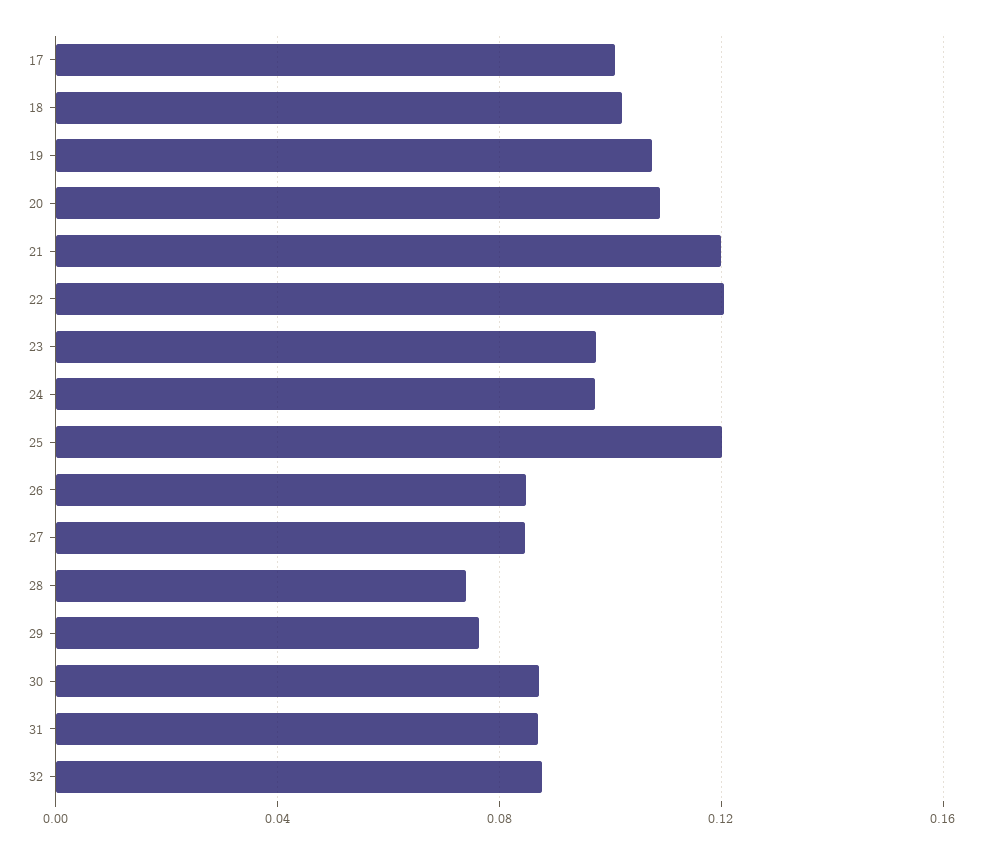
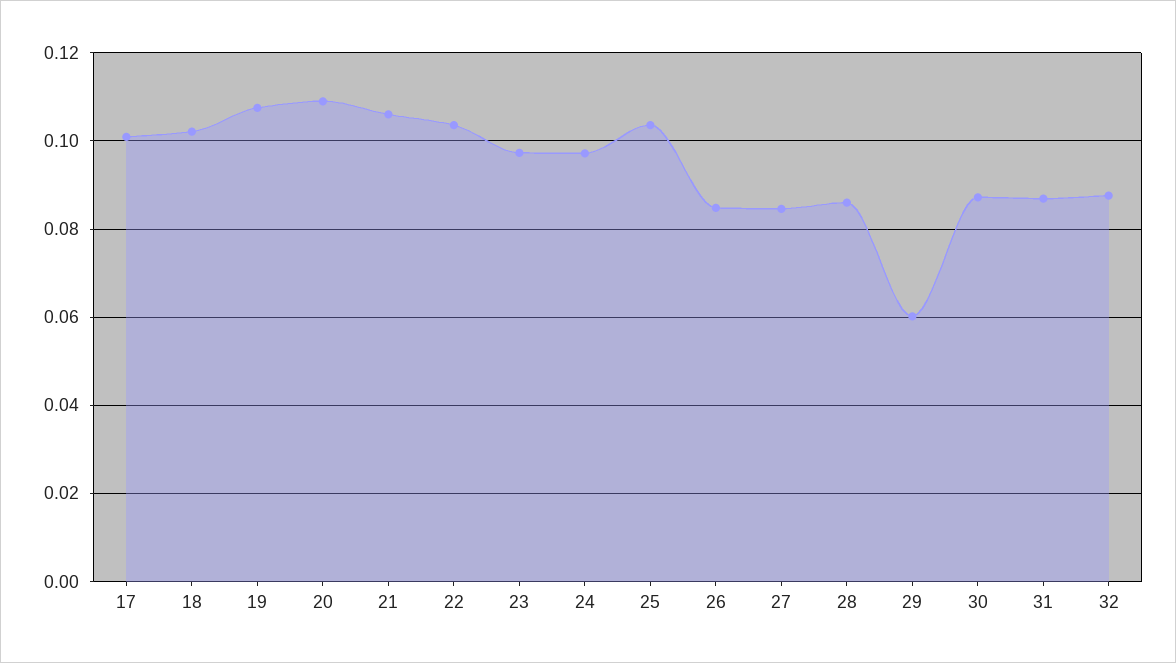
  {
    "17": 0.1,
    "18": 0.102,
    "19": 0.108,
    "20": 0.11,
-   "21": 0.12,
+   "21": 0.106,
-   "22": 0.12,
+   "22": 0.104,
    "23": 0.098,
    "24": 0.098,
-   "25": 0.12,
+   "25": 0.104,
    "26": 0.084,
    "27": 0.084,
-   "28": 0.075,
+   "28": 0.086,
-   "29": 0.075,
+   "29": 0.06,
    "30": 0.088,
    "31": 0.086,
    "32": 0.088
  }

